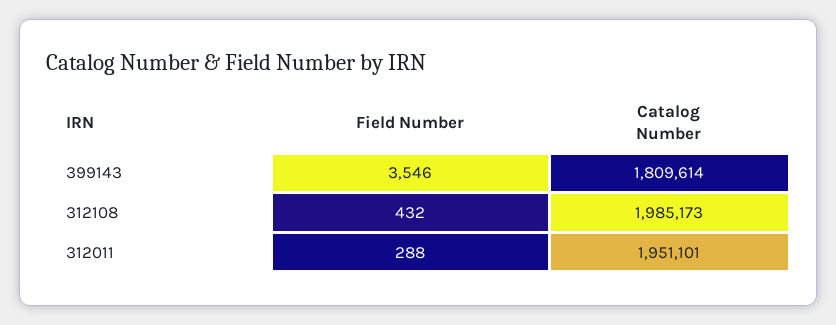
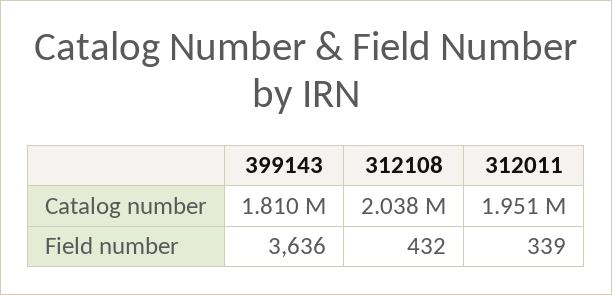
  {
    "Field Number": {
-     "399143": 3546,
+     "399143": 3636,
      "312108": 432,
-     "312011": 288
+     "312011": 339
    },
    "Catalog Number": {
      "399143": 1809614,
-     "312108": 1985173,
+     "312108": 2038000,
      "312011": 1951101
    }
  }

